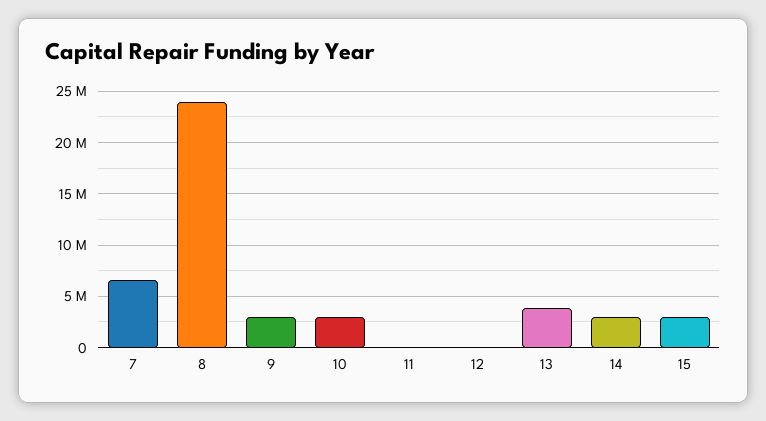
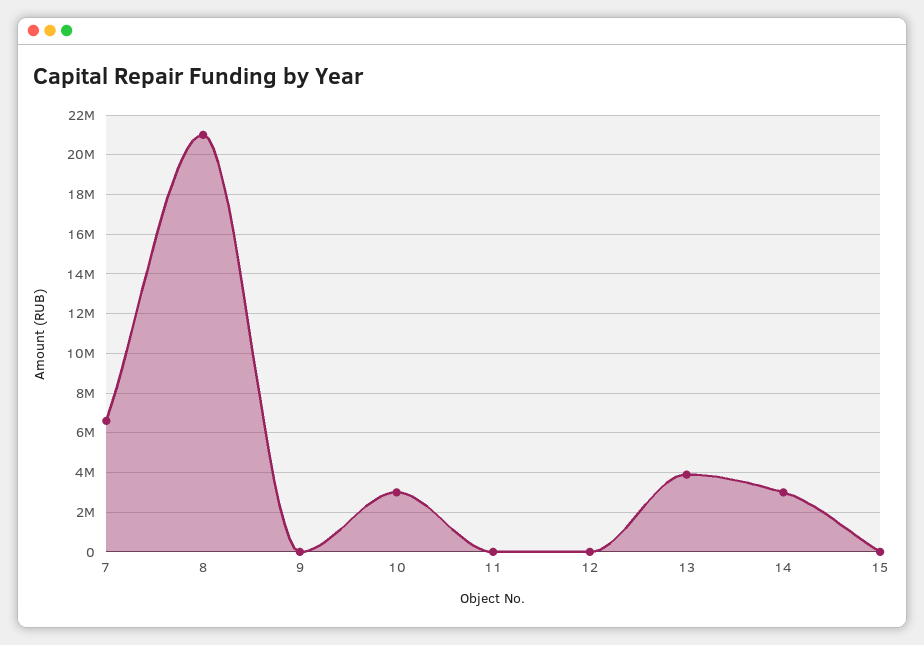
  {
    "7": 6500000,
-   "8": 24000000,
+   "8": 21000000,
-   "9": 3000000,
+   "9": 0,
    "10": 3000000,
    "11": 0,
    "12": 0,
    "13": 4000000,
    "14": 3000000,
-   "15": 3000000
+   "15": 0
  }

